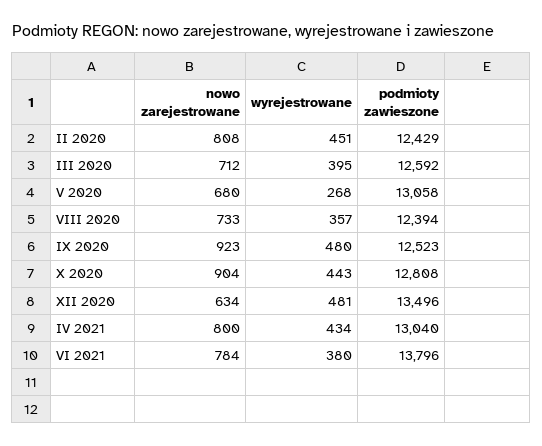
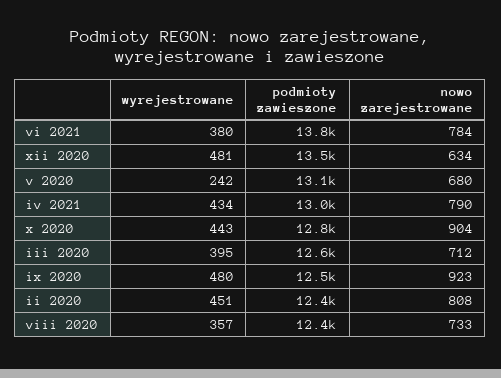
  {
    "nowo zarejestrowane": {
      "II 2020": 808,
      "III 2020": 712,
      "V 2020": 680,
      "VIII 2020": 733,
      "IX 2020": 923,
      "X 2020": 904,
      "XII 2020": 634,
-     "IV 2021": 800,
+     "IV 2021": 790,
      "VI 2021": 784
    },
    "wyrejestrowane": {
      "II 2020": 451,
      "III 2020": 395,
-     "V 2020": 268,
+     "V 2020": 242,
      "VIII 2020": 357,
      "IX 2020": 480,
      "X 2020": 443,
      "XII 2020": 481,
      "IV 2021": 434,
      "VI 2021": 380
    },
    "podmioty zawieszone": {
      "II 2020": 12429,
      "III 2020": 12592,
      "V 2020": 13058,
      "VIII 2020": 12394,
      "IX 2020": 12523,
      "X 2020": 12808,
      "XII 2020": 13496,
      "IV 2021": 13040,
      "VI 2021": 13796
    }
  }

